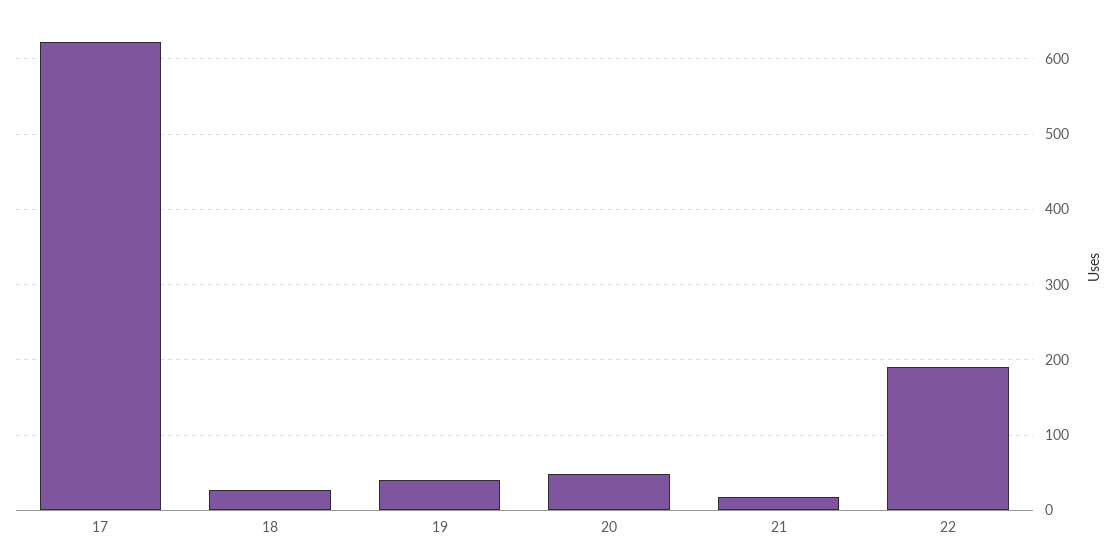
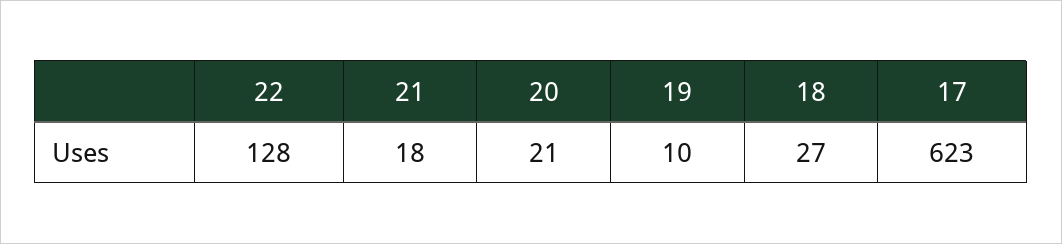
  {
    "17": 623,
    "18": 27,
-   "19": 40,
+   "19": 10,
-   "20": 50,
+   "20": 21,
    "21": 18,
-   "22": 190
+   "22": 128
  }

